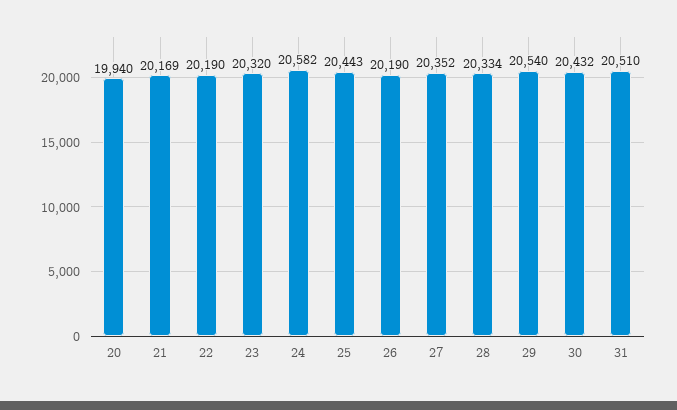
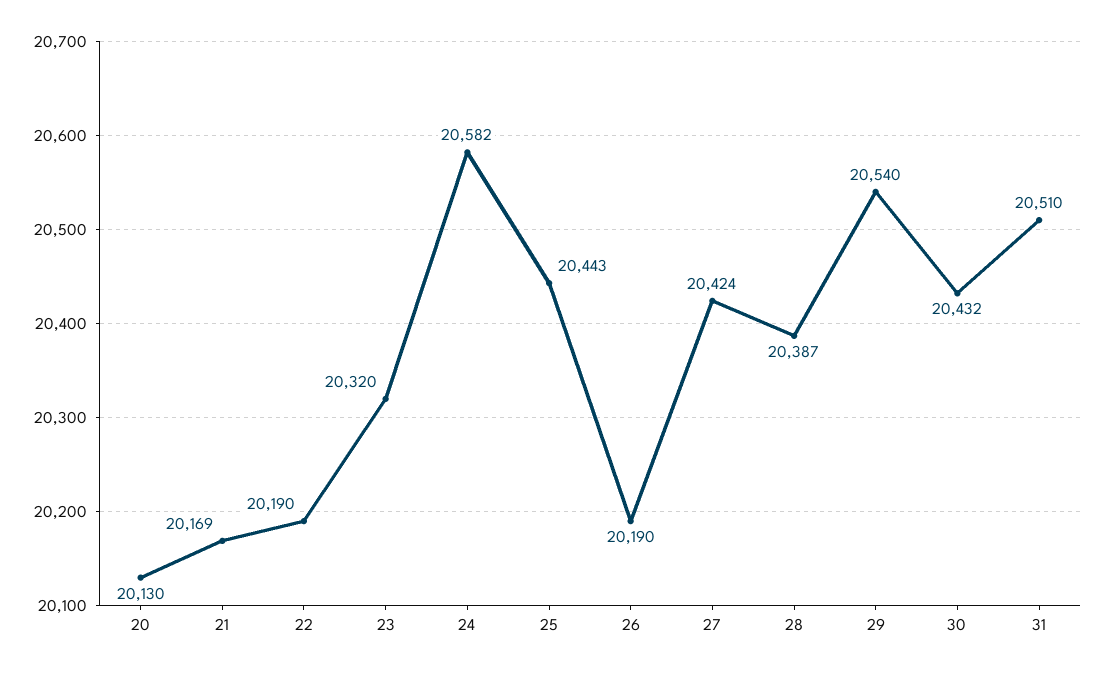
  {
-   "20": 19940,
+   "20": 20130,
    "21": 20169,
    "22": 20190,
    "23": 20320,
    "24": 20582,
    "25": 20443,
    "26": 20190,
-   "27": 20352,
+   "27": 20424,
-   "28": 20334,
+   "28": 20387,
    "29": 20540,
    "30": 20432,
    "31": 20510
  }

